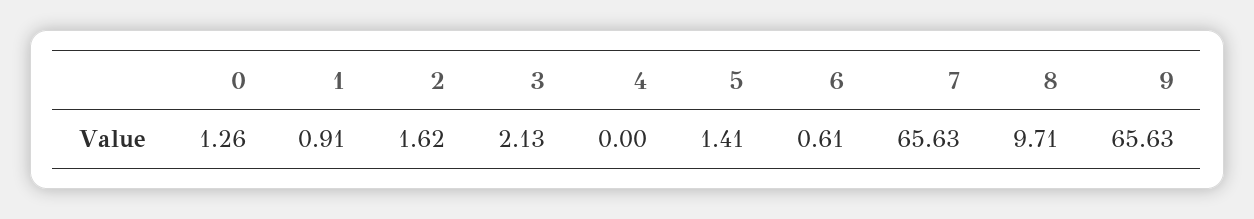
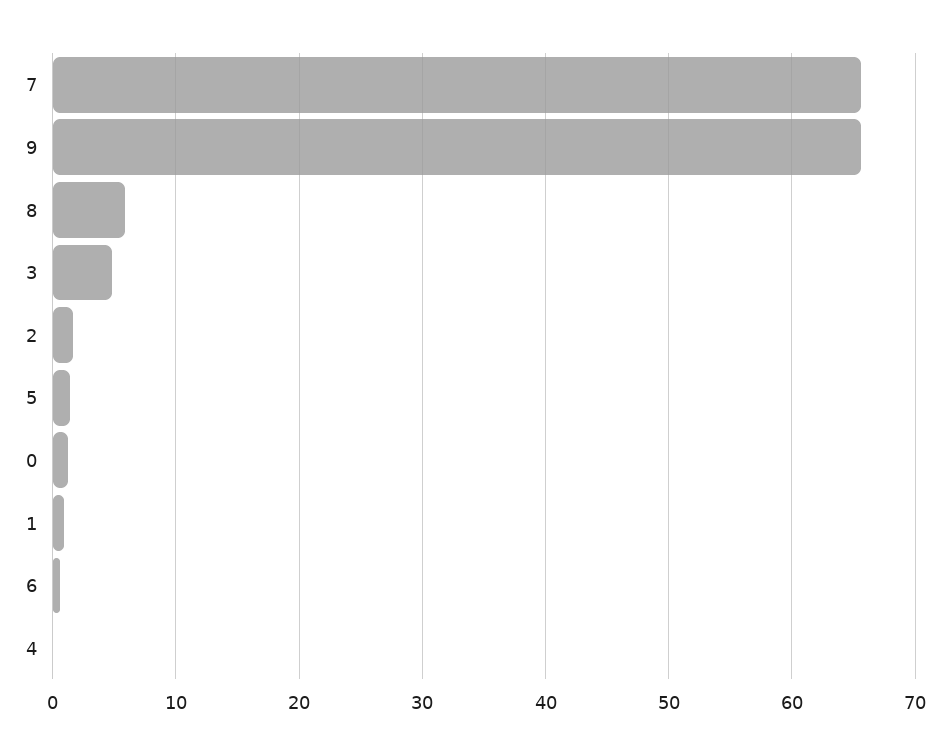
  {
    "0": 1.26,
    "1": 0.91,
    "2": 1.62,
-   "3": 2.13,
+   "3": 5,
    "4": 0,
    "5": 1.41,
    "6": 0.61,
    "7": 65.63,
-   "8": 9.71,
+   "8": 6,
    "9": 65.63
  }

